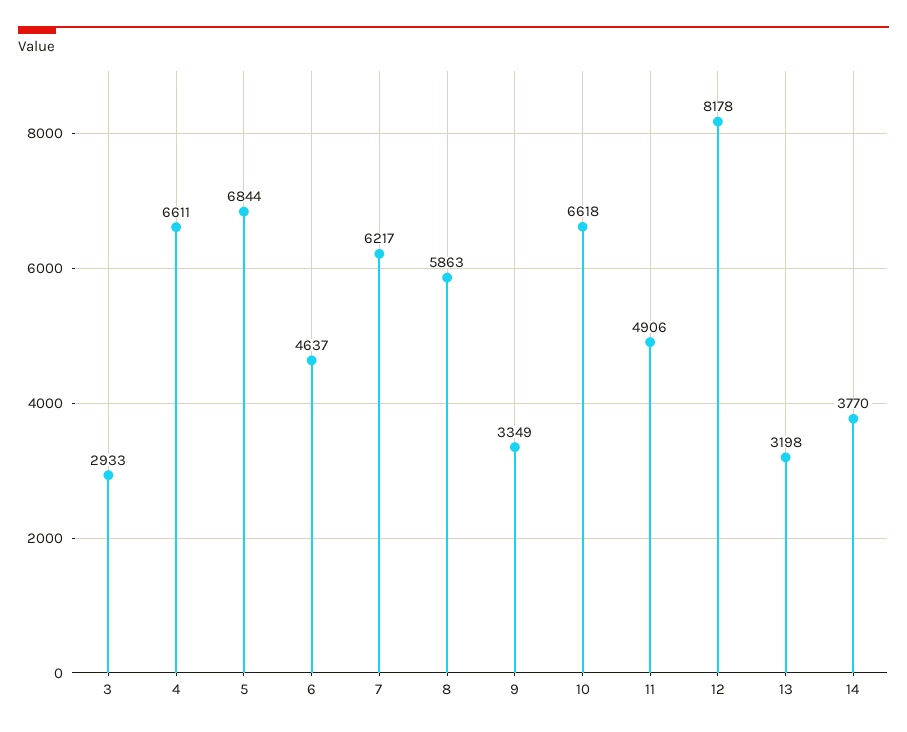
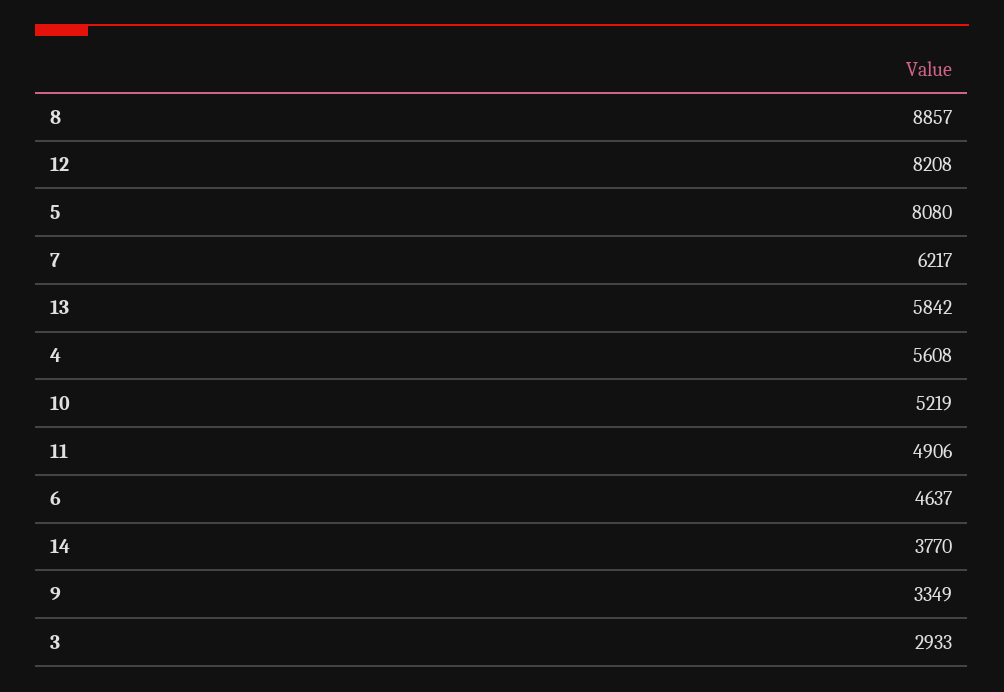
  {
    "3": 2933,
-   "4": 6611,
+   "4": 5608,
-   "5": 6844,
+   "5": 8080,
    "6": 4637,
    "7": 6217,
-   "8": 5863,
+   "8": 8857,
    "9": 3349,
-   "10": 6618,
+   "10": 5219,
    "11": 4906,
-   "12": 8178,
+   "12": 8208,
-   "13": 3198,
+   "13": 5842,
    "14": 3770
  }

